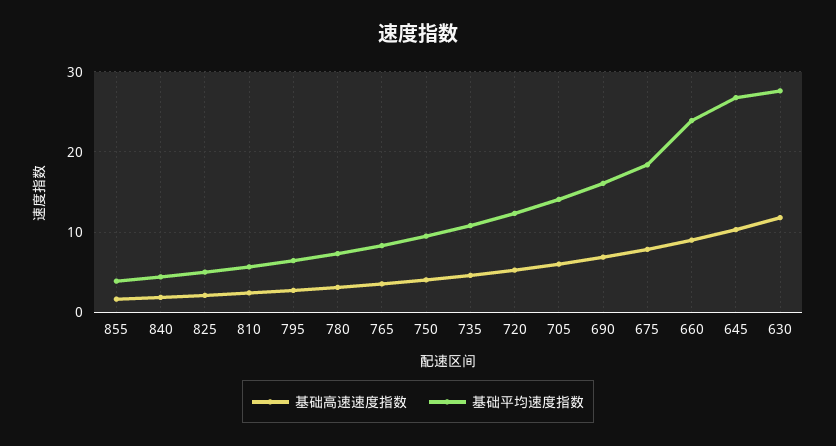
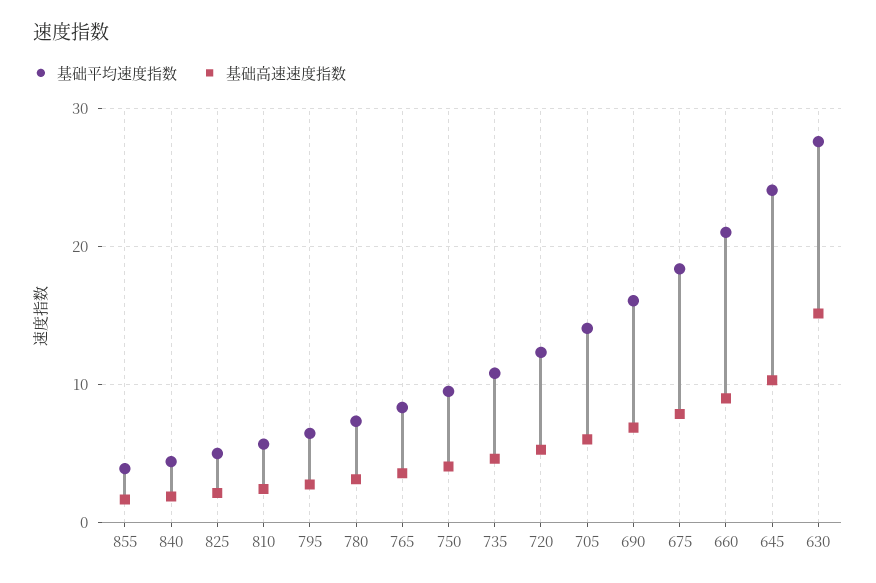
  {
    "基础高速速度指数": {
      "855": 2,
      "840": 2,
      "825": 2,
      "810": 2,
      "795": 3,
      "780": 3,
      "765": 4,
      "750": 4,
      "735": 5,
      "720": 5,
      "705": 6,
      "690": 7,
      "675": 8,
      "660": 9,
      "645": 10,
-     "630": 12
+     "630": 15
    },
    "基础平均速度指数": {
      "855": 4,
      "840": 4,
      "825": 5,
      "810": 6,
      "795": 6,
      "780": 7,
      "765": 8,
      "750": 10,
      "735": 11,
      "720": 12,
      "705": 14,
      "690": 16,
      "675": 18,
-     "660": 24,
+     "660": 21,
-     "645": 27,
+     "645": 24,
      "630": 28
    }
  }

